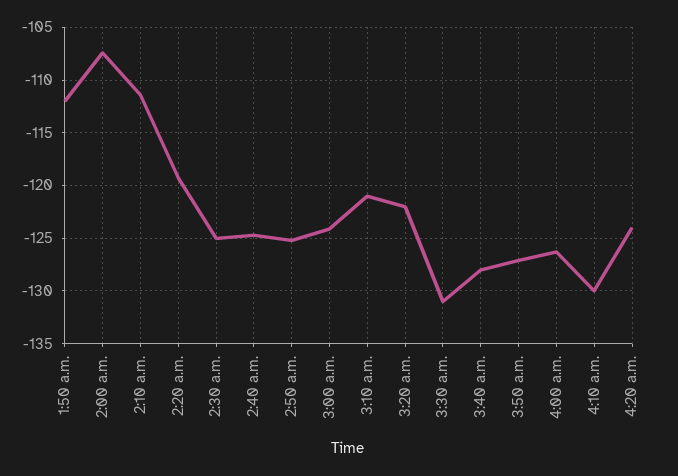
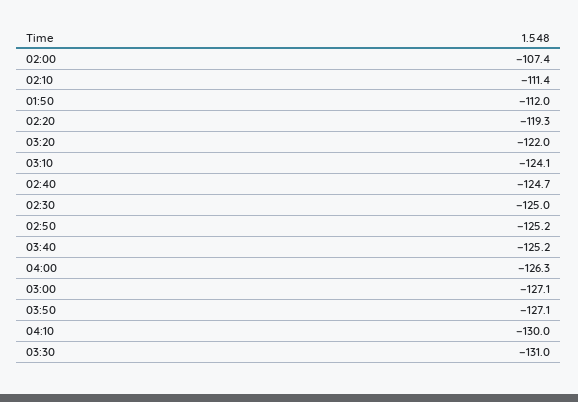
  {
    "1:50 a.m.": -112,
    "2:00 a.m.": -107.4,
    "2:10 a.m.": -111.4,
    "2:20 a.m.": -119.3,
    "2:30 a.m.": -125,
    "2:40 a.m.": -124.7,
    "2:50 a.m.": -125.2,
-   "3:00 a.m.": -124,
+   "3:00 a.m.": -127.1,
-   "3:10 a.m.": -121,
+   "3:10 a.m.": -124.1,
    "3:20 a.m.": -122,
    "3:30 a.m.": -131,
-   "3:40 a.m.": -128,
+   "3:40 a.m.": -125.2,
    "3:50 a.m.": -127.1,
    "4:00 a.m.": -126.3,
-   "4:10 a.m.": -130,
+   "4:10 a.m.": -130
-   "4:20 a.m.": -124
  }

